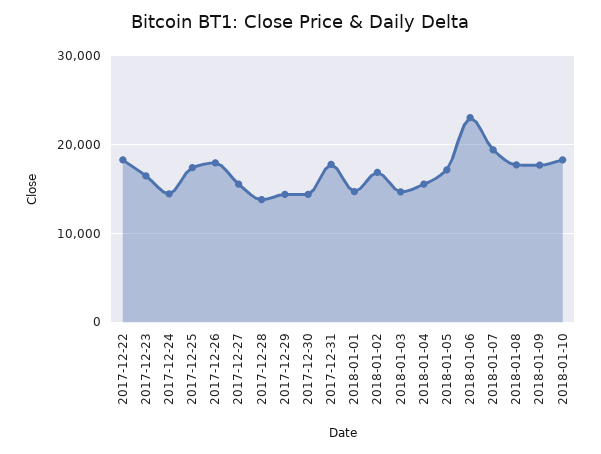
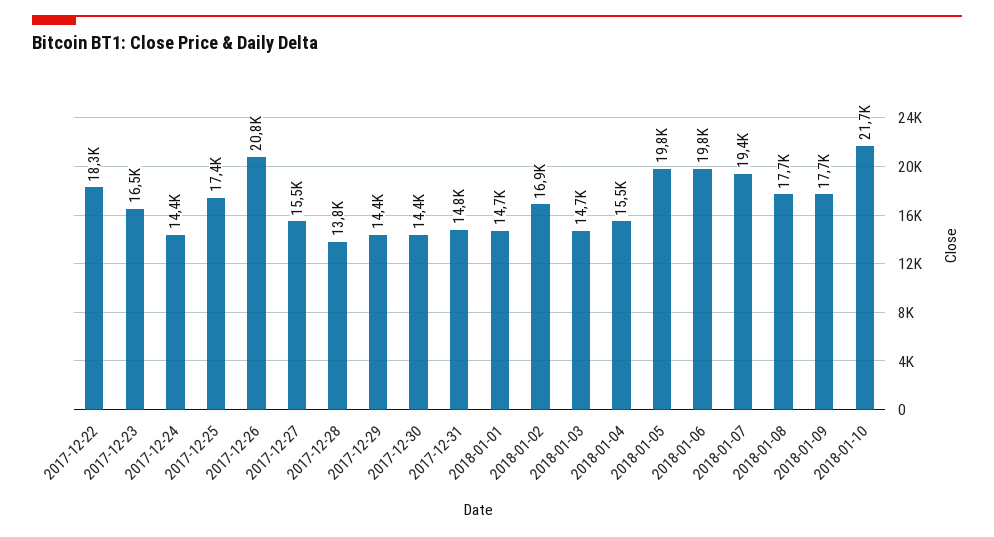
  {
    "2017-12-22": 18300,
    "2017-12-23": 16500,
    "2017-12-24": 14400,
    "2017-12-25": 17400,
-   "2017-12-26": 18000,
+   "2017-12-26": 20800,
    "2017-12-27": 15500,
    "2017-12-28": 13800,
    "2017-12-29": 14400,
    "2017-12-30": 14400,
-   "2017-12-31": 18000,
+   "2017-12-31": 14800,
    "2018-01-01": 14700,
    "2018-01-02": 16900,
    "2018-01-03": 14700,
    "2018-01-04": 15500,
-   "2018-01-05": 17000,
+   "2018-01-05": 19800,
-   "2018-01-06": 23000,
+   "2018-01-06": 19800,
    "2018-01-07": 19400,
    "2018-01-08": 17700,
    "2018-01-09": 17700,
-   "2018-01-10": 18000
+   "2018-01-10": 21700
  }

